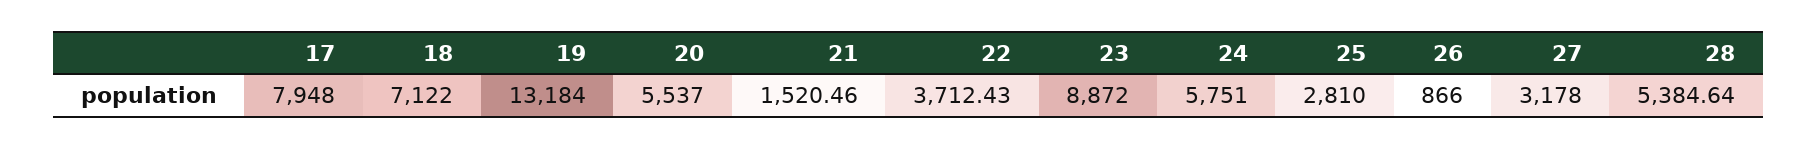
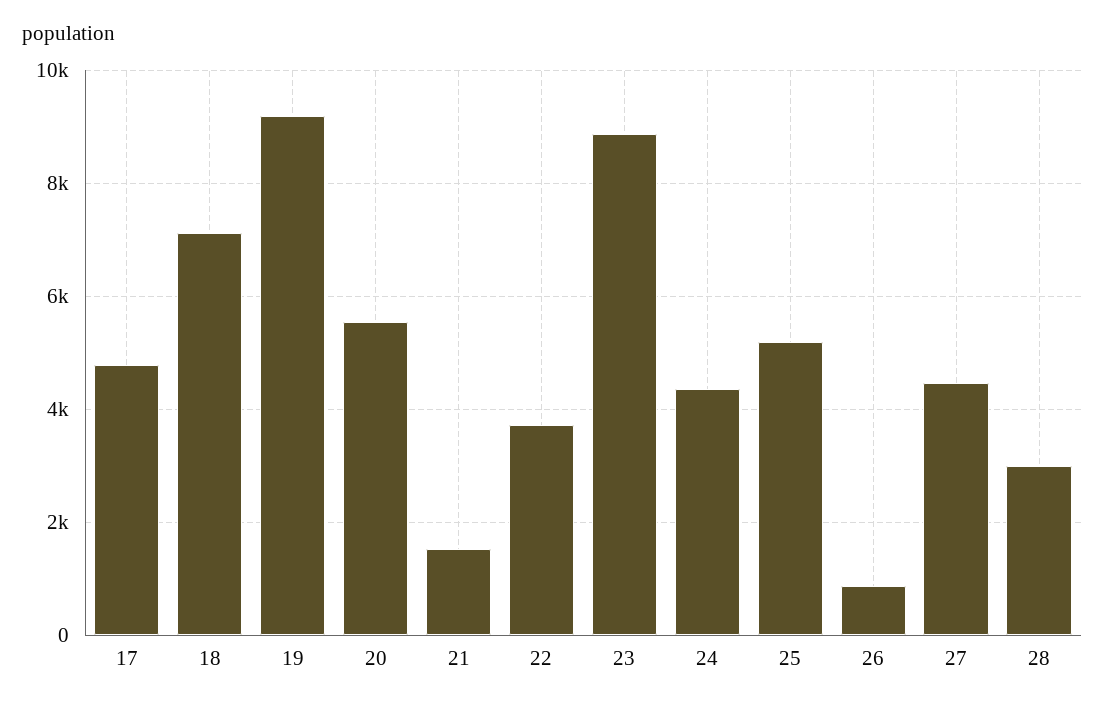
  {
-   "17": 7948,
+   "17": 4800,
    "18": 7122,
-   "19": 13184,
+   "19": 9200,
    "20": 5537,
    "21": 1520.46,
    "22": 3712.43,
    "23": 8872,
-   "24": 5751,
+   "24": 4400,
-   "25": 2810,
+   "25": 5200,
    "26": 866,
-   "27": 3178,
+   "27": 4400,
-   "28": 5384.64
+   "28": 3000
  }

